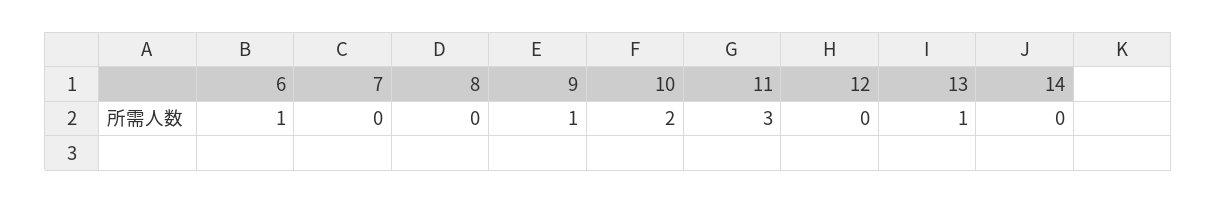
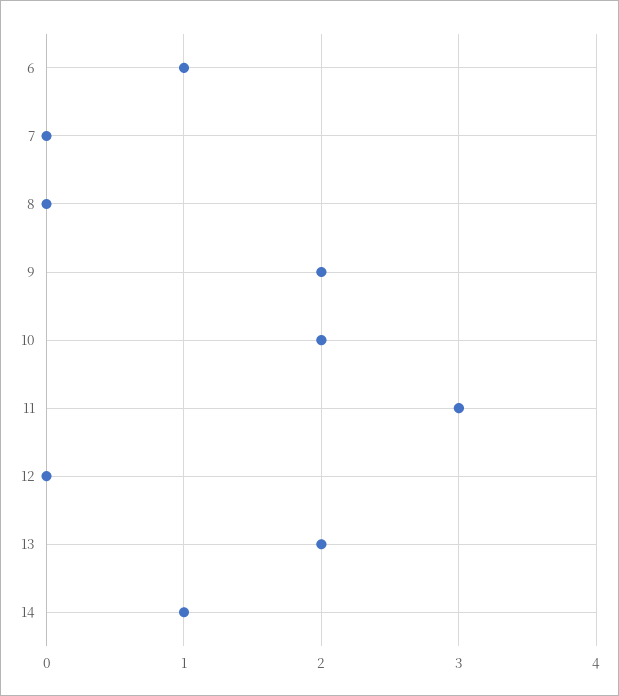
  {
    "6": 1,
    "7": 0,
    "8": 0,
-   "9": 1,
+   "9": 2,
    "10": 2,
    "11": 3,
    "12": 0,
-   "13": 1,
+   "13": 2,
-   "14": 0
+   "14": 1
  }

